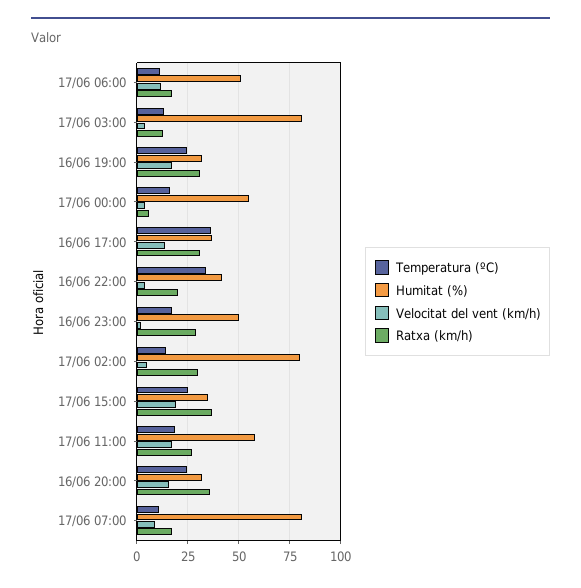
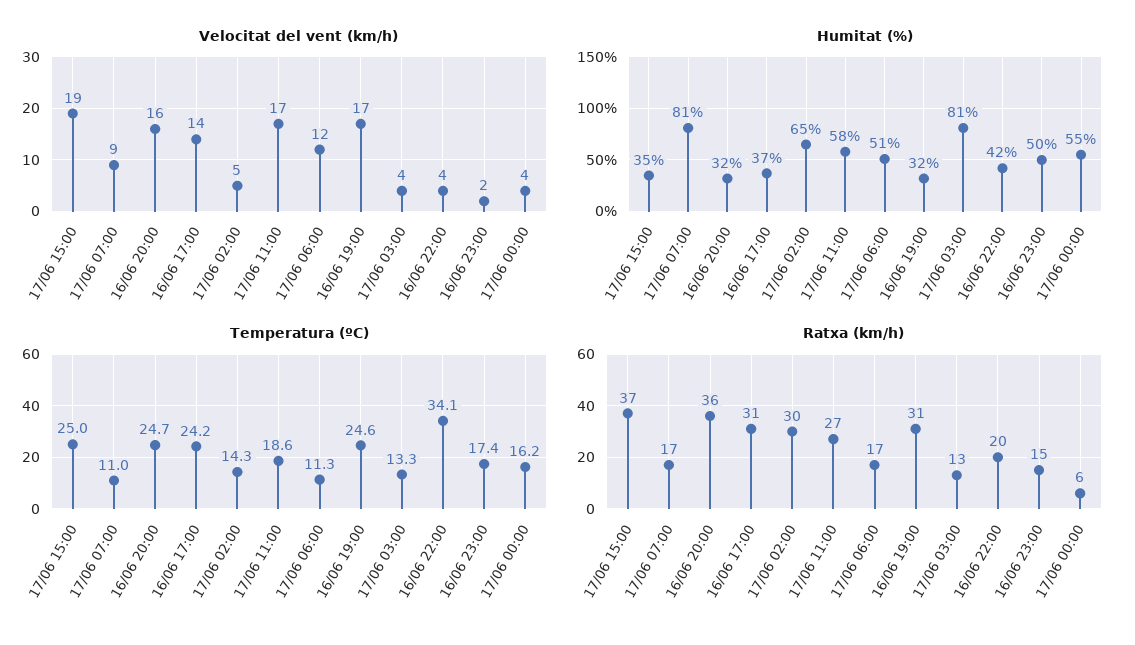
  {
    "Temperatura (ºC)": {
      "17/06 06:00": 11.3,
      "17/06 03:00": 13.3,
      "16/06 19:00": 24.6,
      "17/06 00:00": 16.2,
-     "16/06 17:00": 35,
+     "16/06 17:00": 24.2,
      "16/06 22:00": 34.1,
      "16/06 23:00": 17.4,
      "17/06 02:00": 14.3,
      "17/06 15:00": 25,
      "17/06 11:00": 18.6,
      "16/06 20:00": 24.7,
      "17/06 07:00": 11
    },
    "Humitat (%)": {
      "17/06 06:00": 51,
      "17/06 03:00": 81,
      "16/06 19:00": 32,
      "17/06 00:00": 55,
      "16/06 17:00": 37,
      "16/06 22:00": 42,
      "16/06 23:00": 50,
-     "17/06 02:00": 80,
+     "17/06 02:00": 65,
      "17/06 15:00": 35,
      "17/06 11:00": 58,
      "16/06 20:00": 32,
      "17/06 07:00": 81
    },
    "Velocitat del vent (km/h)": {
      "17/06 06:00": 12,
      "17/06 03:00": 4,
      "16/06 19:00": 17,
      "17/06 00:00": 4,
      "16/06 17:00": 14,
      "16/06 22:00": 4,
      "16/06 23:00": 2,
      "17/06 02:00": 5,
      "17/06 15:00": 19,
      "17/06 11:00": 17,
      "16/06 20:00": 16,
      "17/06 07:00": 9
    },
    "Ratxa (km/h)": {
      "17/06 06:00": 17,
      "17/06 03:00": 13,
      "16/06 19:00": 31,
      "17/06 00:00": 6,
      "16/06 17:00": 31,
      "16/06 22:00": 20,
-     "16/06 23:00": 30,
+     "16/06 23:00": 15,
      "17/06 02:00": 30,
      "17/06 15:00": 37,
      "17/06 11:00": 27,
      "16/06 20:00": 36,
      "17/06 07:00": 17
    }
  }

